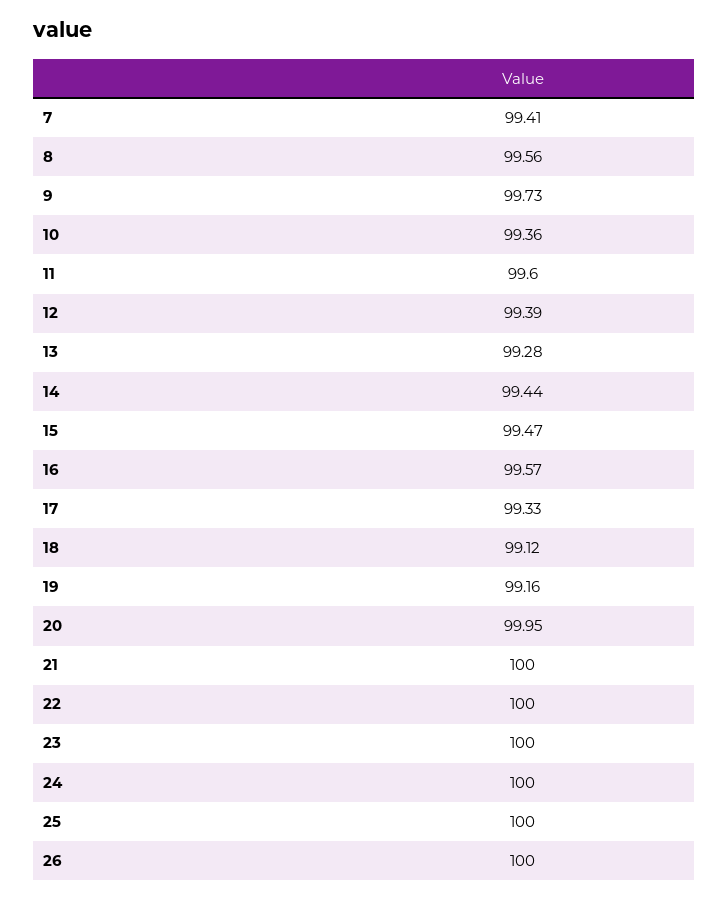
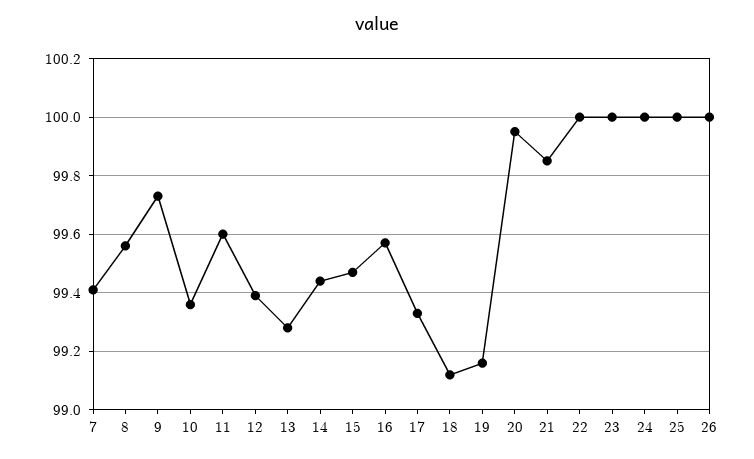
  {
    "7": 99.41,
    "8": 99.56,
    "9": 99.73,
    "10": 99.36,
    "11": 99.6,
    "12": 99.39,
    "13": 99.28,
    "14": 99.44,
    "15": 99.47,
    "16": 99.57,
    "17": 99.33,
    "18": 99.12,
    "19": 99.16,
    "20": 99.95,
-   "21": 100,
+   "21": 99.85,
    "22": 100,
    "23": 100,
    "24": 100,
    "25": 100,
    "26": 100
  }

